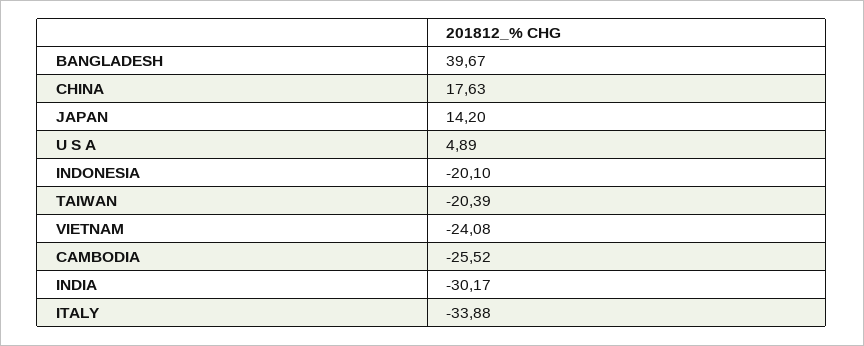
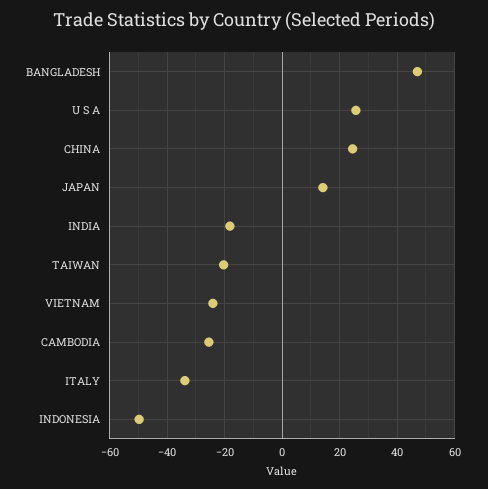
  {
-   "BANGLADESH": 39.67,
+   "BANGLADESH": 47.5,
-   "CHINA": 17.63,
+   "CHINA": 25,
    "JAPAN": 14.2,
-   "U S A": 4.89,
+   "U S A": 25,
-   "INDONESIA": -20.1,
+   "INDONESIA": -50,
    "TAIWAN": -20.39,
    "VIETNAM": -24.08,
    "CAMBODIA": -25.52,
-   "INDIA": -30.17,
+   "INDIA": -17.5,
    "ITALY": -33.88
  }

